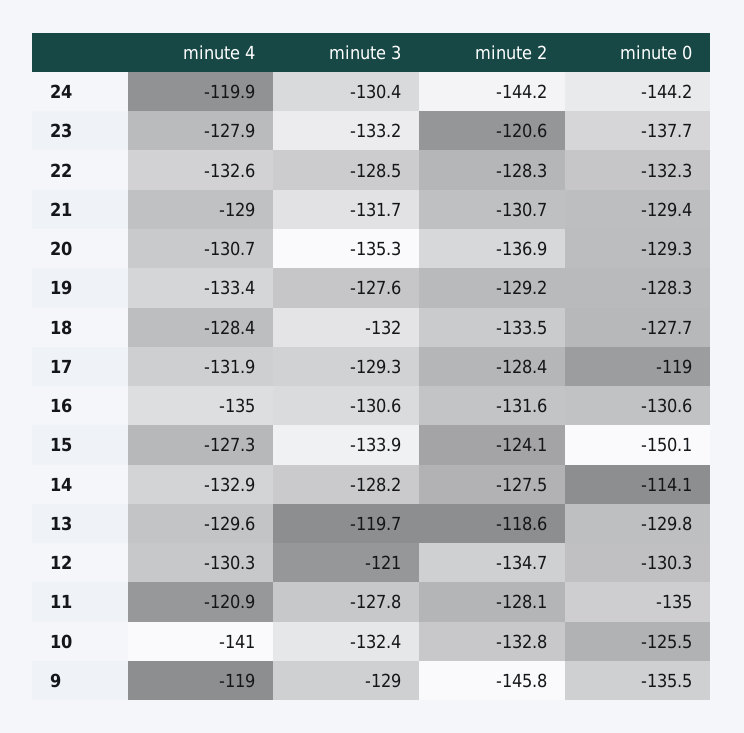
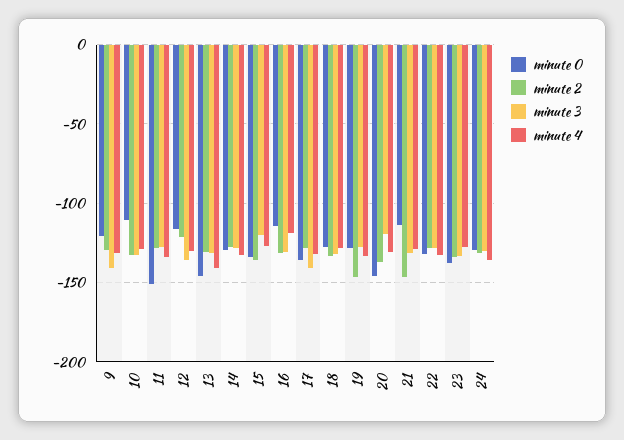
  {
    "minute 4": {
-     "24": -119.9,
+     "24": -135,
      "23": -127.9,
      "22": -132.6,
      "21": -129,
      "20": -130.7,
      "19": -133.4,
      "18": -128.4,
      "17": -131.9,
-     "16": -135,
+     "16": -120,
      "15": -127.3,
      "14": -132.9,
-     "13": -129.6,
+     "13": -140,
      "12": -130.3,
-     "11": -120.9,
+     "11": -135,
-     "10": -141,
+     "10": -130,
-     "9": -119
+     "9": -130
    },
    "minute 3": {
      "24": -130.4,
      "23": -133.2,
      "22": -128.5,
      "21": -131.7,
-     "20": -135.3,
+     "20": -120,
      "19": -127.6,
      "18": -132,
-     "17": -129.3,
+     "17": -140,
      "16": -130.6,
-     "15": -133.9,
+     "15": -120,
      "14": -128.2,
-     "13": -119.7,
+     "13": -130,
-     "12": -121,
+     "12": -135,
      "11": -127.8,
      "10": -132.4,
-     "9": -129
+     "9": -140
    },
    "minute 2": {
-     "24": -144.2,
+     "24": -130,
-     "23": -120.6,
+     "23": -135,
      "22": -128.3,
-     "21": -130.7,
+     "21": -145,
      "20": -136.9,
-     "19": -129.2,
+     "19": -145,
      "18": -133.5,
      "17": -128.4,
      "16": -131.6,
-     "15": -124.1,
+     "15": -135,
      "14": -127.5,
-     "13": -118.6,
+     "13": -130,
-     "12": -134.7,
+     "12": -120,
      "11": -128.1,
      "10": -132.8,
-     "9": -145.8
+     "9": -130
    },
    "minute 0": {
-     "24": -144.2,
+     "24": -130,
      "23": -137.7,
      "22": -132.3,
-     "21": -129.4,
+     "21": -115,
-     "20": -129.3,
+     "20": -145,
      "19": -128.3,
      "18": -127.7,
-     "17": -119,
+     "17": -135,
-     "16": -130.6,
+     "16": -115,
-     "15": -150.1,
+     "15": -135,
-     "14": -114.1,
+     "14": -130,
-     "13": -129.8,
+     "13": -145,
-     "12": -130.3,
+     "12": -115,
-     "11": -135,
+     "11": -150,
-     "10": -125.5,
+     "10": -110,
-     "9": -135.5
+     "9": -120
    }
  }

